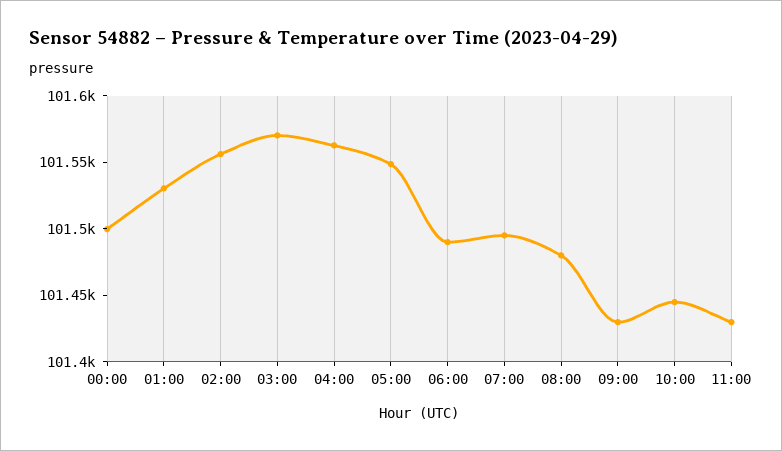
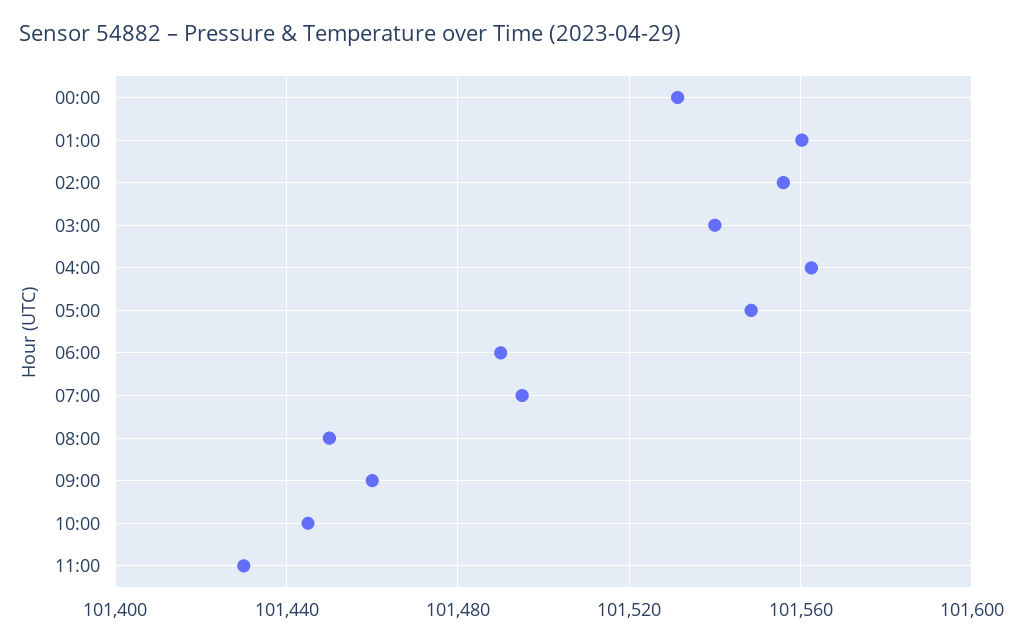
  {
-   "00:00": 101500,
+   "00:00": 101530,
-   "01:00": 101530,
+   "01:00": 101560,
    "02:00": 101555,
-   "03:00": 101570,
+   "03:00": 101540,
    "04:00": 101565,
    "05:00": 101550,
    "06:00": 101490,
    "07:00": 101495,
-   "08:00": 101480,
+   "08:00": 101450,
-   "09:00": 101430,
+   "09:00": 101460,
    "10:00": 101445,
    "11:00": 101430
  }

